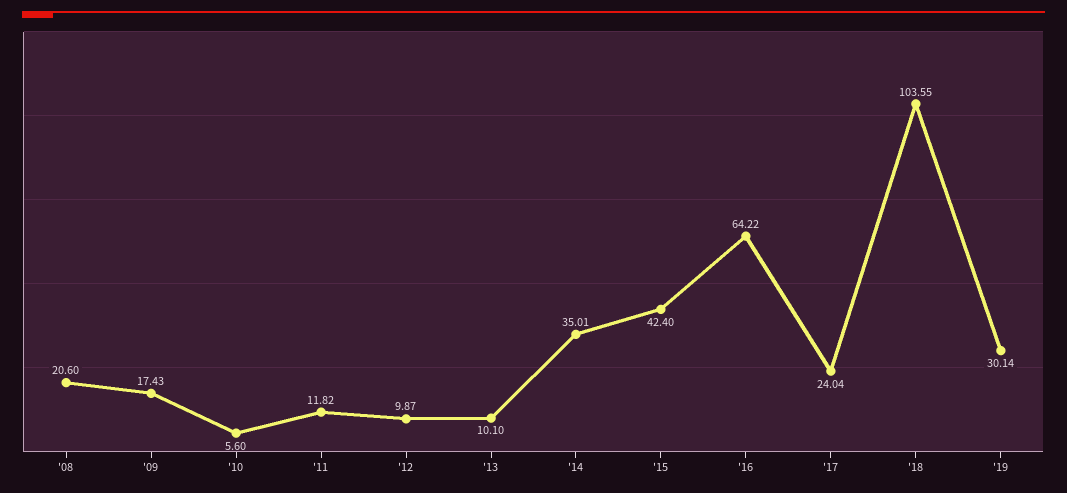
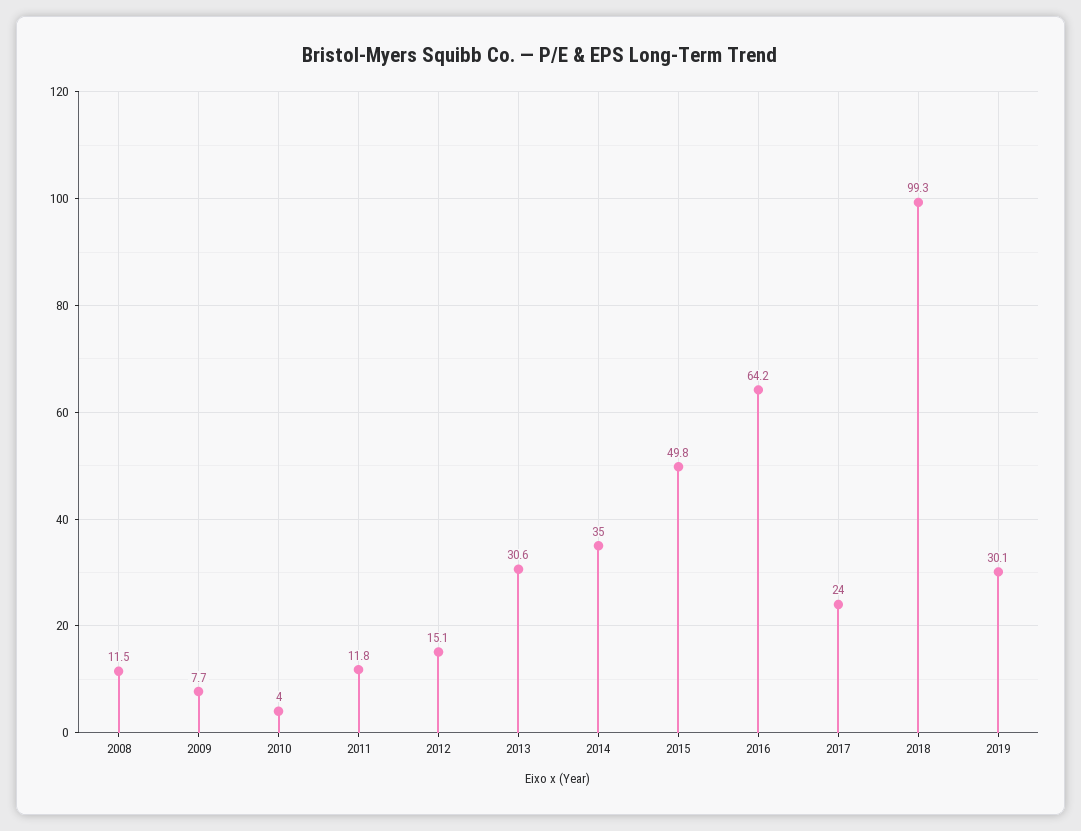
  {
-   "'08": 20.6,
+   "'08": 11.5,
-   "'09": 17.43,
+   "'09": 7.7,
-   "'10": 5.6,
+   "'10": 4,
    "'11": 11.82,
-   "'12": 9.87,
+   "'12": 15.1,
-   "'13": 10.1,
+   "'13": 30.6,
    "'14": 35.01,
-   "'15": 42.4,
+   "'15": 49.8,
    "'16": 64.22,
    "'17": 24.04,
-   "'18": 103.55,
+   "'18": 99.3,
    "'19": 30.14
  }

